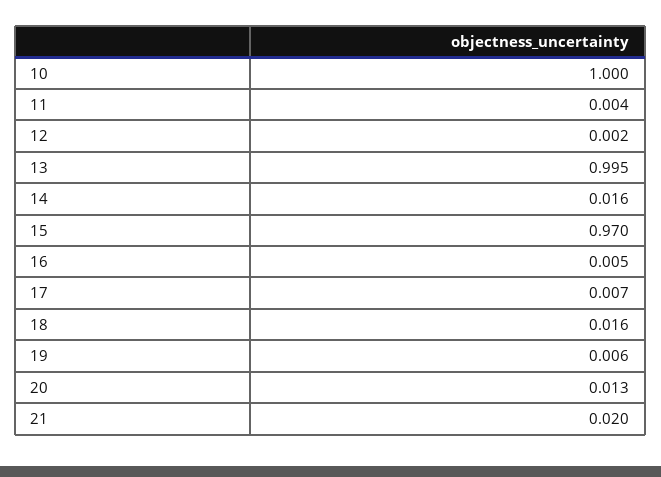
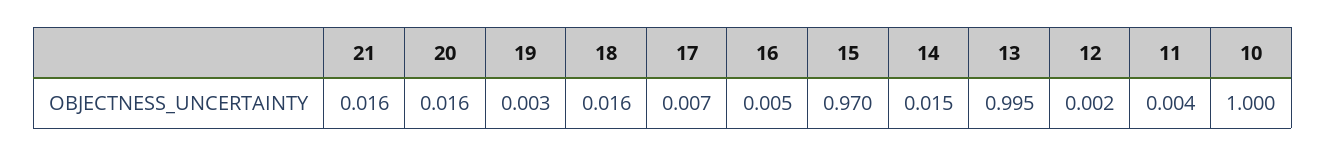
  {
    "10": 1,
    "11": 0.004,
    "12": 0.002,
    "13": 0.995,
-   "14": 0.016,
+   "14": 0.015,
    "15": 0.97,
    "16": 0.005,
    "17": 0.007,
    "18": 0.016,
-   "19": 0.006,
+   "19": 0.003,
-   "20": 0.013,
+   "20": 0.016,
-   "21": 0.02
+   "21": 0.016
  }

